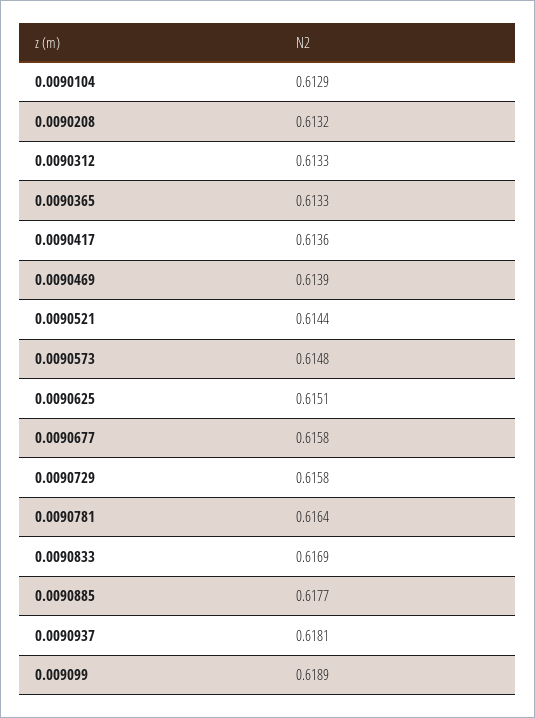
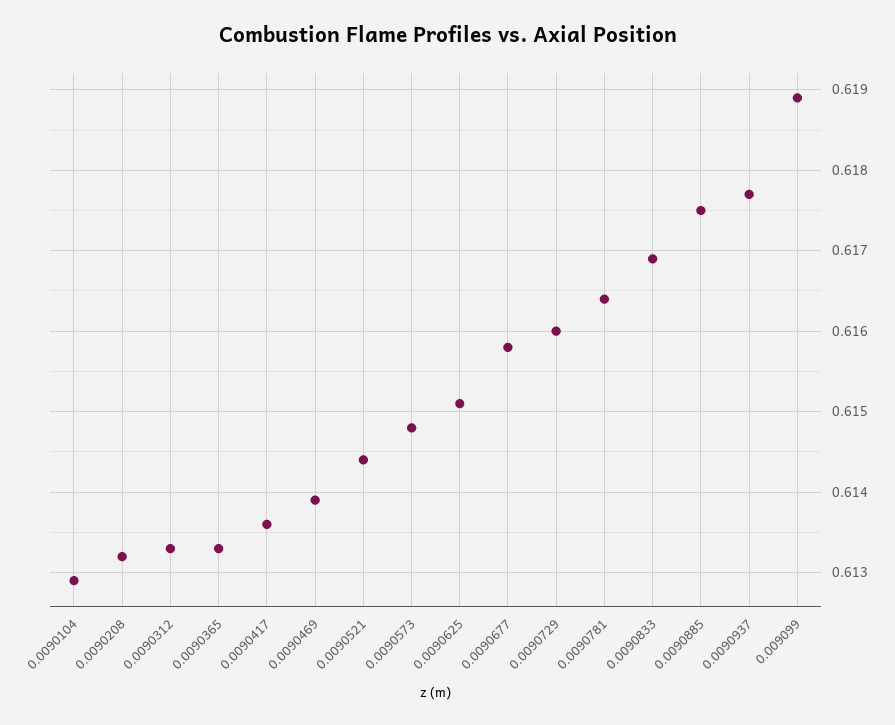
  {
    "0.0090104": 0.6129,
    "0.0090208": 0.6132,
    "0.0090312": 0.6133,
    "0.0090365": 0.6133,
    "0.0090417": 0.6136,
    "0.0090469": 0.6139,
    "0.0090521": 0.6144,
    "0.0090573": 0.6148,
    "0.0090625": 0.6151,
    "0.0090677": 0.6158,
-   "0.0090729": 0.6158,
+   "0.0090729": 0.616,
    "0.0090781": 0.6164,
    "0.0090833": 0.6169,
-   "0.0090885": 0.6177,
+   "0.0090885": 0.6175,
-   "0.0090937": 0.6181,
+   "0.0090937": 0.6177,
    "0.009099": 0.6189
  }

